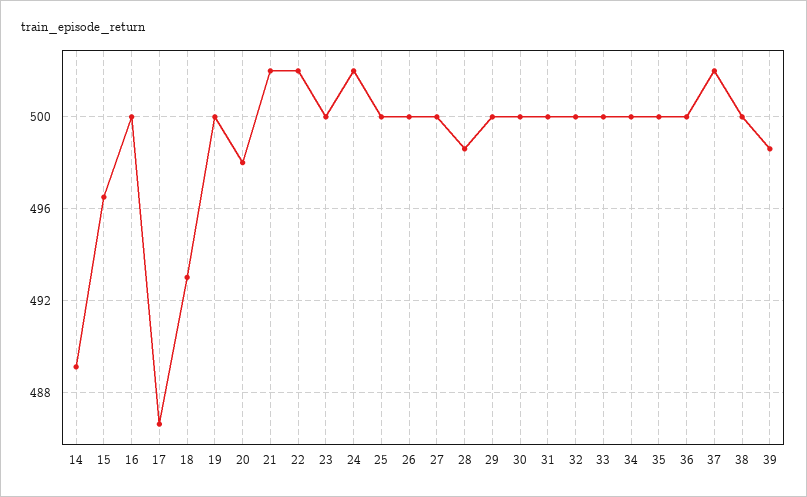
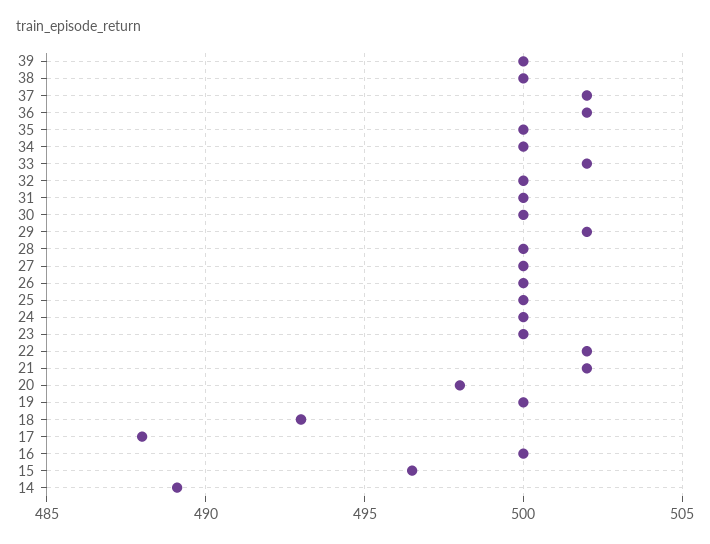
  {
    "14": 489,
    "15": 496.5,
    "16": 500,
-   "17": 486.5,
+   "17": 488,
    "18": 493,
    "19": 500,
    "20": 498,
    "21": 502,
    "22": 502,
    "23": 500,
-   "24": 502,
+   "24": 500,
    "25": 500,
    "26": 500,
    "27": 500,
-   "28": 498.5,
+   "28": 500,
-   "29": 500,
+   "29": 502,
    "30": 500,
    "31": 500,
    "32": 500,
-   "33": 500,
+   "33": 502,
    "34": 500,
    "35": 500,
-   "36": 500,
+   "36": 502,
    "37": 502,
    "38": 500,
-   "39": 498.5
+   "39": 500
  }

